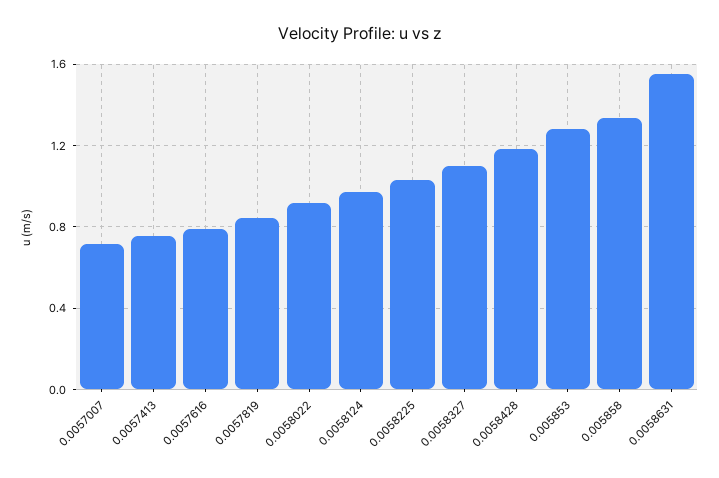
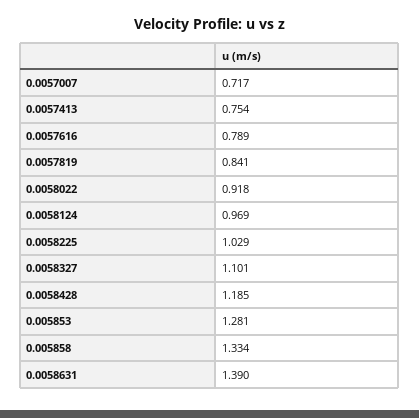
  {
    "0.0057007": 0.717,
    "0.0057413": 0.754,
    "0.0057616": 0.789,
    "0.0057819": 0.841,
    "0.0058022": 0.918,
    "0.0058124": 0.969,
    "0.0058225": 1.029,
    "0.0058327": 1.101,
    "0.0058428": 1.185,
    "0.005853": 1.281,
    "0.005858": 1.334,
-   "0.0058631": 1.55
+   "0.0058631": 1.39
  }

